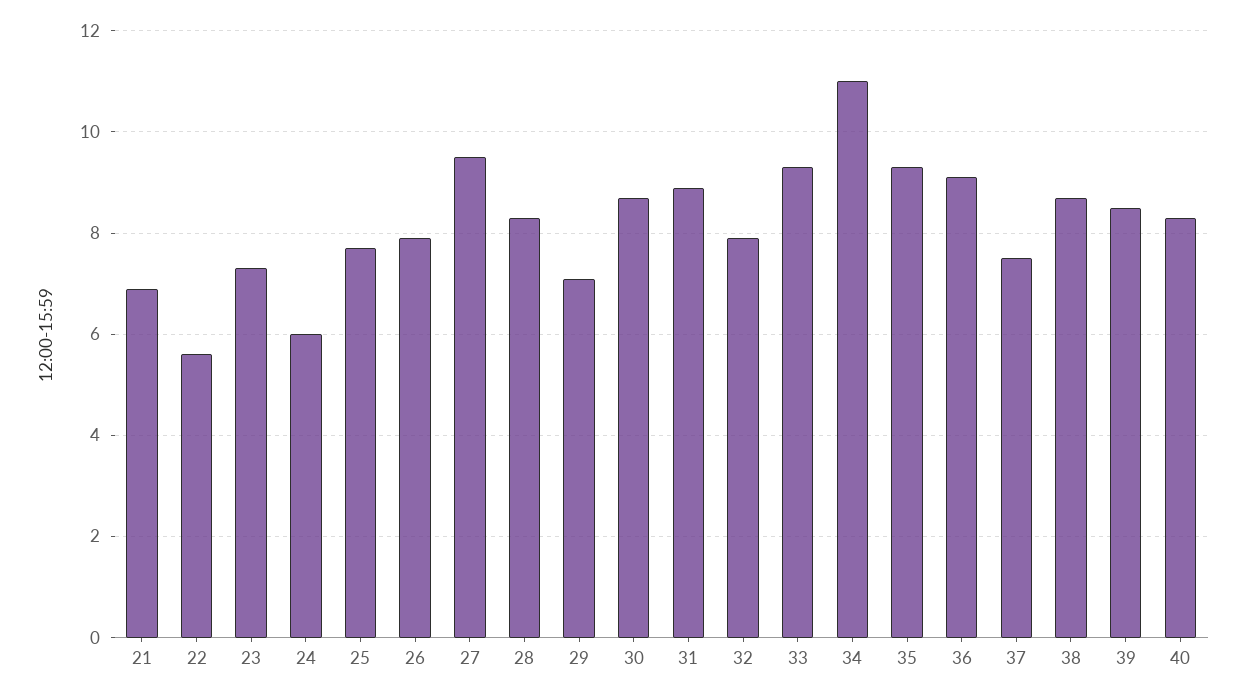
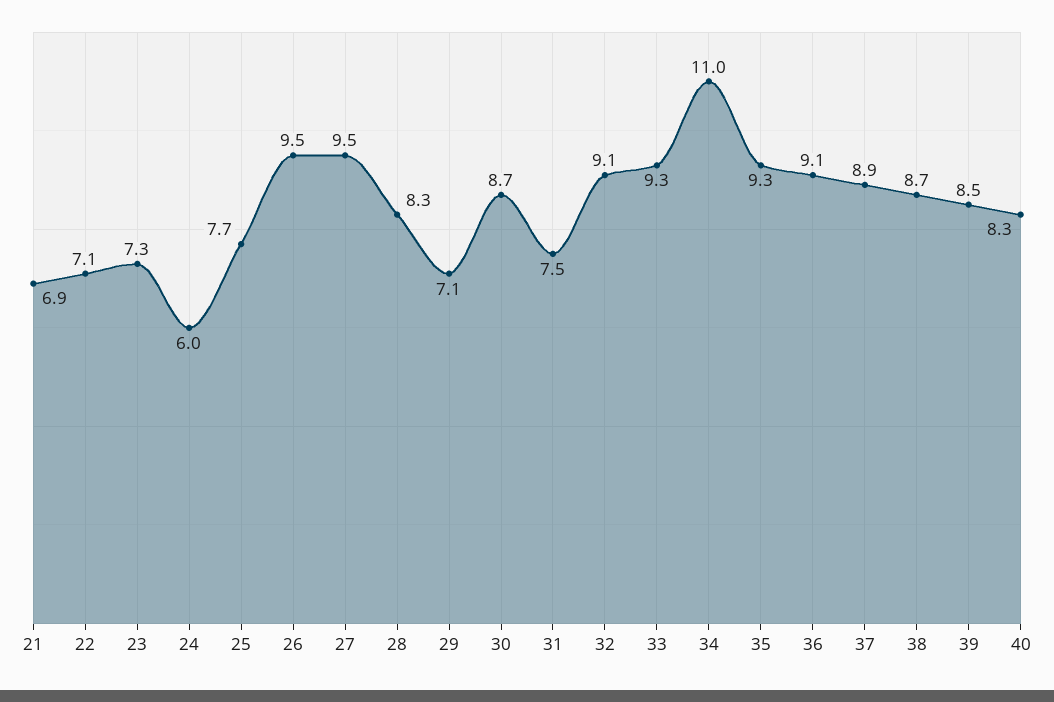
  {
    "21": 6.9,
-   "22": 5.5,
+   "22": 7.1,
    "23": 7.3,
    "24": 6,
    "25": 7.7,
-   "26": 8,
+   "26": 9.5,
    "27": 9.5,
    "28": 8.3,
    "29": 7.1,
    "30": 8.7,
-   "31": 9,
+   "31": 7.5,
-   "32": 8,
+   "32": 9.1,
    "33": 9.3,
    "34": 11,
    "35": 9.3,
    "36": 9.1,
-   "37": 7.5,
+   "37": 8.9,
    "38": 8.7,
    "39": 8.5,
    "40": 8.3
  }

